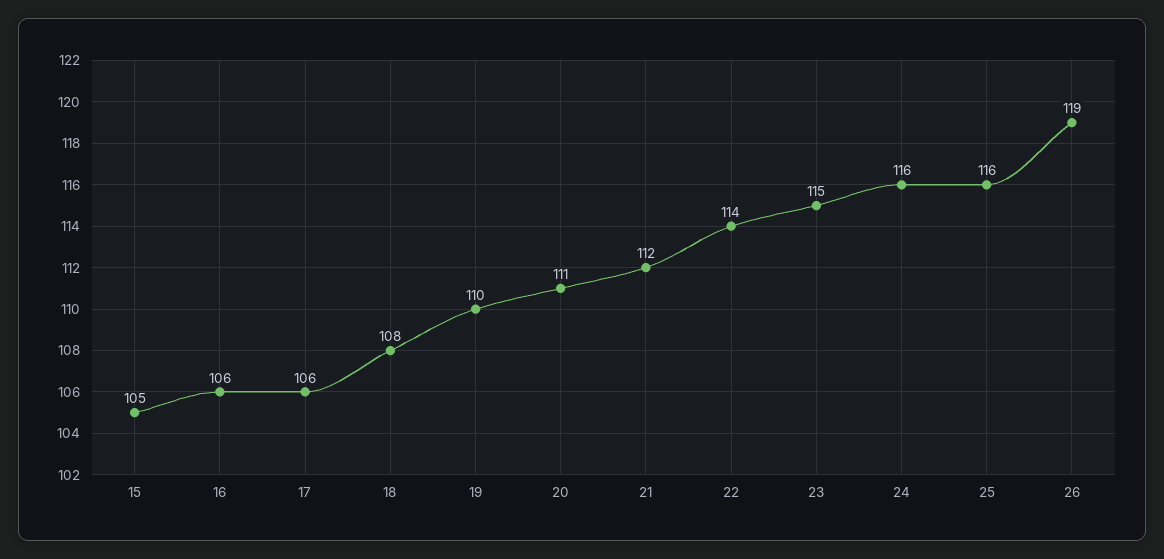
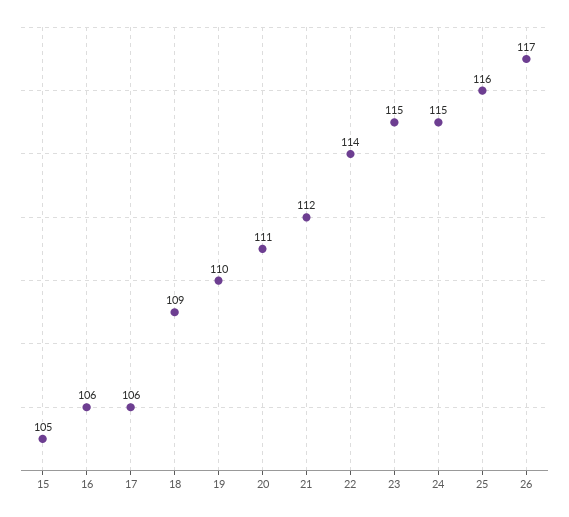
  {
    "15": 105,
    "16": 106,
    "17": 106,
-   "18": 108,
+   "18": 109,
    "19": 110,
    "20": 111,
    "21": 112,
    "22": 114,
    "23": 115,
-   "24": 116,
+   "24": 115,
    "25": 116,
-   "26": 119
+   "26": 117
  }

